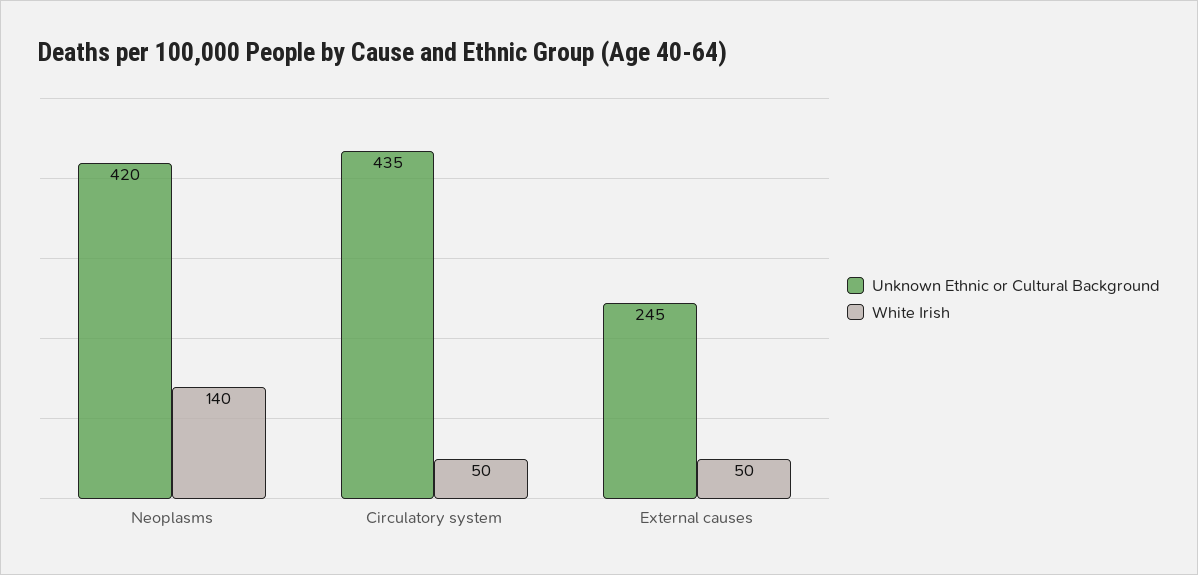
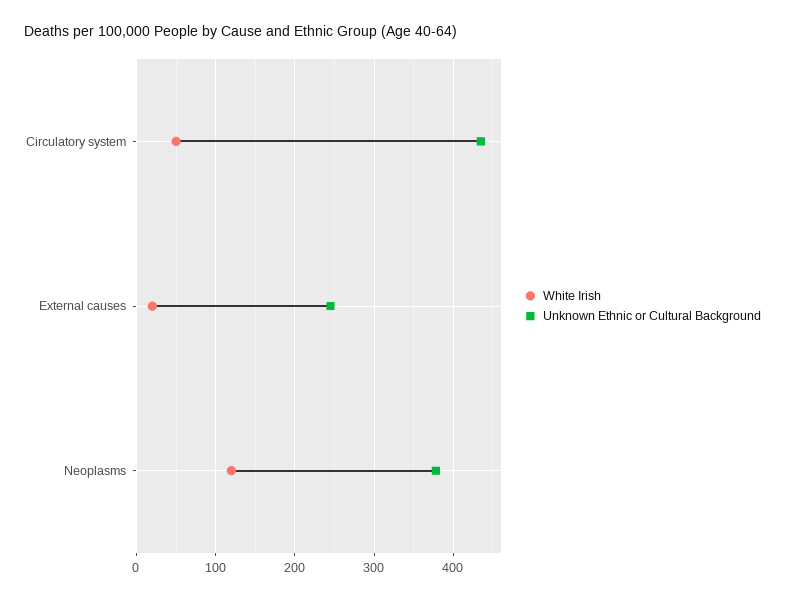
  {
    "Unknown Ethnic or Cultural Background": {
-     "Neoplasms": 420,
+     "Neoplasms": 380,
      "Circulatory system": 435,
      "External causes": 245
    },
    "White Irish": {
-     "Neoplasms": 140,
+     "Neoplasms": 120,
      "Circulatory system": 50,
-     "External causes": 50
+     "External causes": 20
    }
  }

